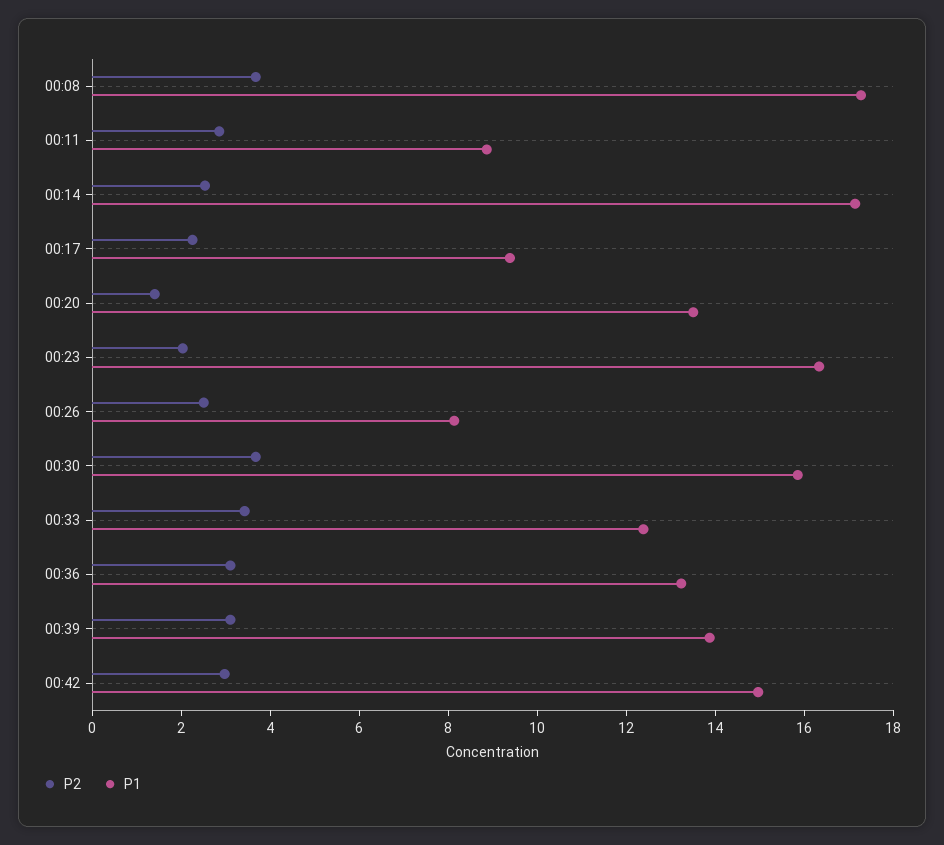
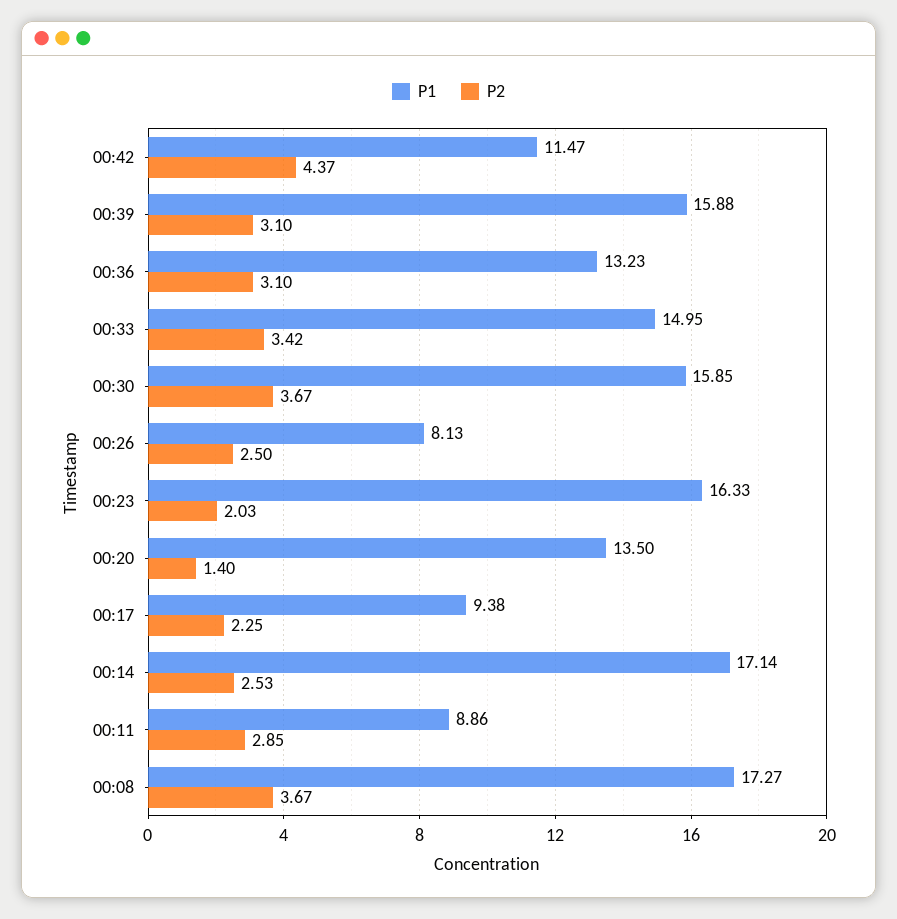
  {
    "P2": {
      "00:08": 3.67,
      "00:11": 2.85,
      "00:14": 2.53,
      "00:17": 2.25,
      "00:20": 1.4,
      "00:23": 2.03,
      "00:26": 2.5,
      "00:30": 3.67,
      "00:33": 3.42,
      "00:36": 3.1,
      "00:39": 3.1,
-     "00:42": 3
+     "00:42": 4.37
    },
    "P1": {
      "00:08": 17.27,
      "00:11": 8.86,
      "00:14": 17.14,
      "00:17": 9.38,
      "00:20": 13.5,
      "00:23": 16.33,
      "00:26": 8.13,
      "00:30": 15.85,
-     "00:33": 12.5,
+     "00:33": 14.95,
      "00:36": 13.23,
-     "00:39": 14,
+     "00:39": 15.88,
-     "00:42": 15
+     "00:42": 11.47
    }
  }

